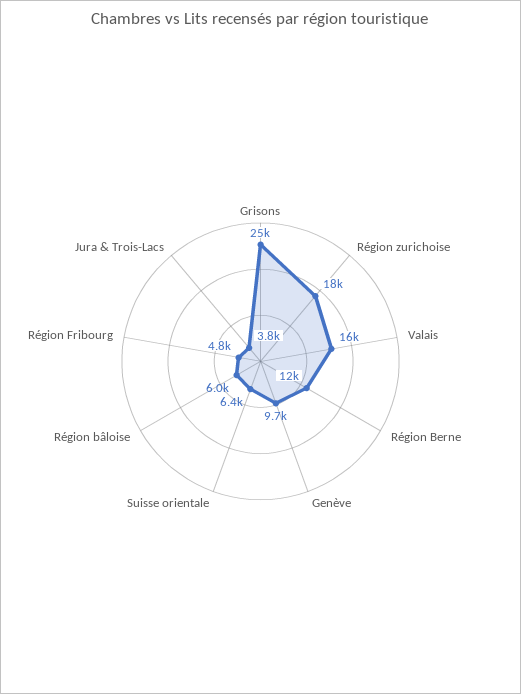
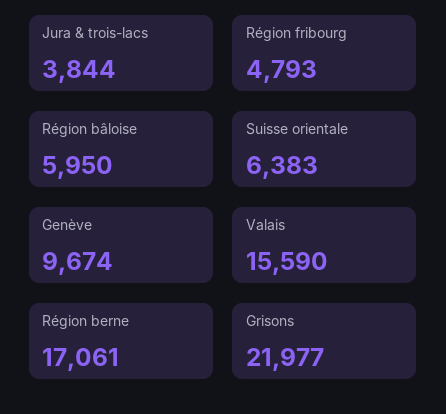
  {
-   "Grisons": 25000,
+   "Grisons": 21977,
-   "Région zurichoise": 18000,
    "Valais": 15590,
-   "Région Berne": 12000,
+   "Région Berne": 17061,
    "Genève": 9674,
    "Suisse orientale": 6383,
    "Région bâloise": 5950,
    "Région Fribourg": 4793,
    "Jura & Trois-Lacs": 3844
  }

